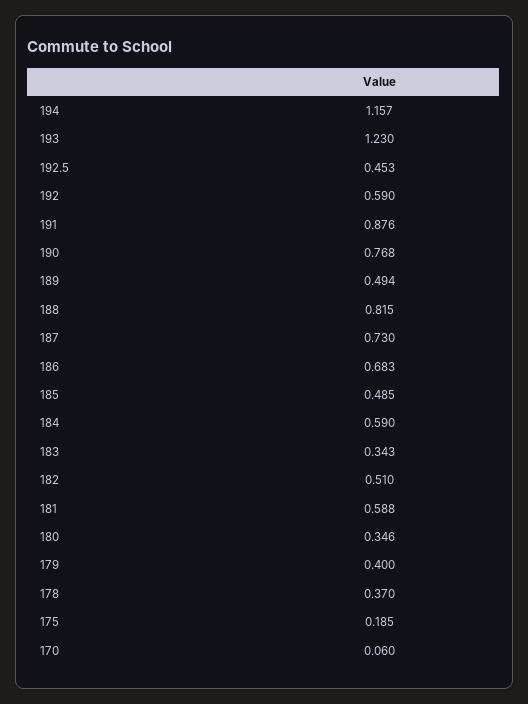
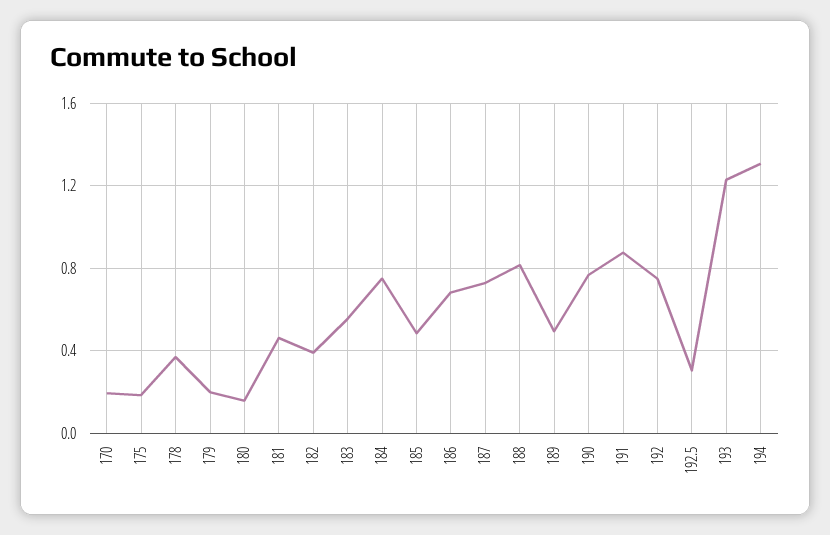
  {
-   "194": 1.157,
+   "194": 1.3,
    "193": 1.23,
-   "192.5": 0.453,
+   "192.5": 0.3,
-   "192": 0.59,
+   "192": 0.75,
    "191": 0.876,
    "190": 0.768,
    "189": 0.494,
    "188": 0.815,
    "187": 0.73,
    "186": 0.683,
    "185": 0.485,
-   "184": 0.59,
+   "184": 0.75,
-   "183": 0.343,
+   "183": 0.55,
-   "182": 0.51,
+   "182": 0.4,
-   "181": 0.588,
+   "181": 0.45,
-   "180": 0.346,
+   "180": 0.15,
-   "179": 0.4,
+   "179": 0.2,
    "178": 0.37,
    "175": 0.185,
-   "170": 0.06
+   "170": 0.2
  }

